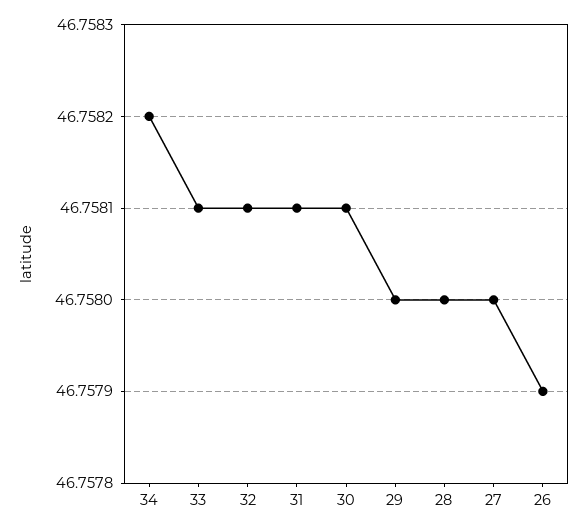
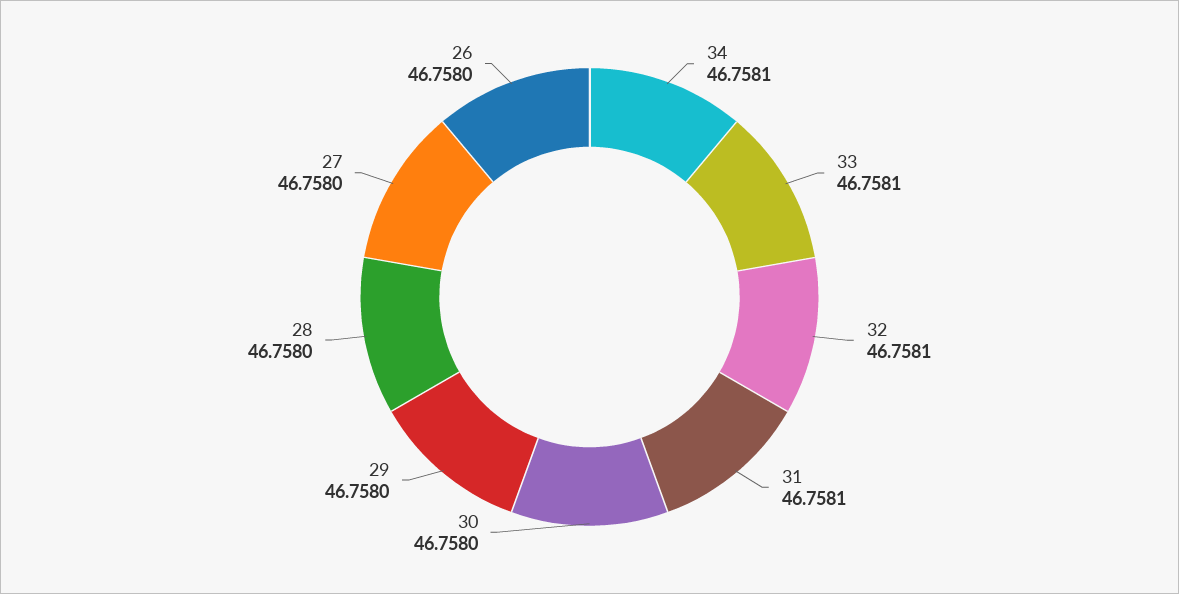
  {
-   "34": 46.7582,
+   "34": 46.7581,
    "33": 46.7581,
    "32": 46.7581,
    "31": 46.7581,
-   "30": 46.7581,
+   "30": 46.758,
    "29": 46.758,
    "28": 46.758,
    "27": 46.758,
-   "26": 46.7579
+   "26": 46.758
  }

